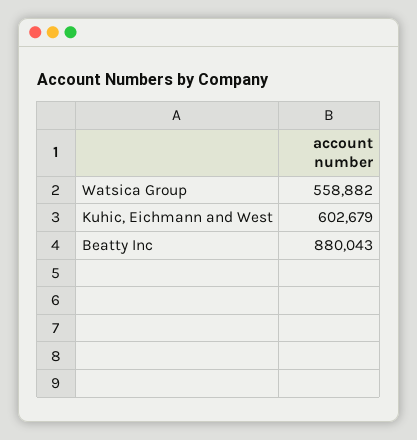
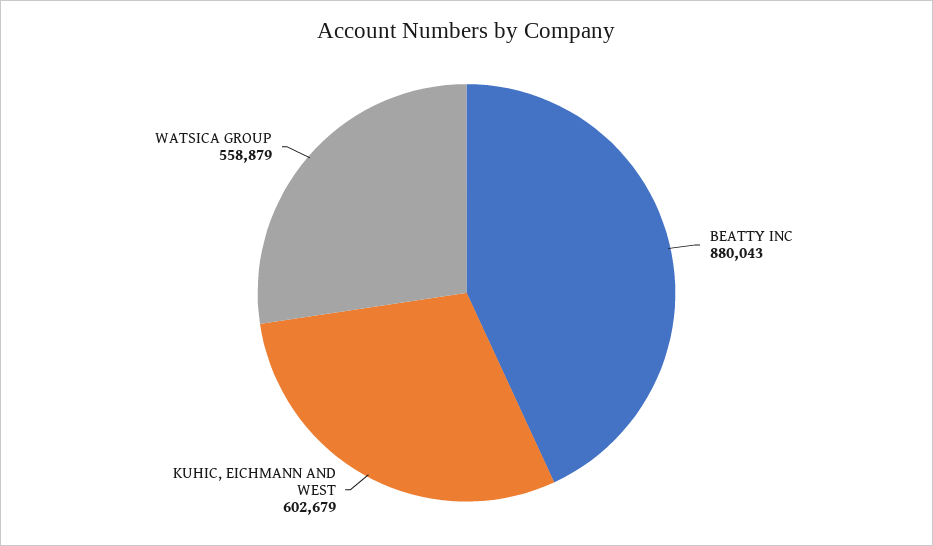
  {
-   "Watsica Group": 558882,
+   "Watsica Group": 558879,
    "Kuhic, Eichmann and West": 602679,
    "Beatty Inc": 880043
  }

